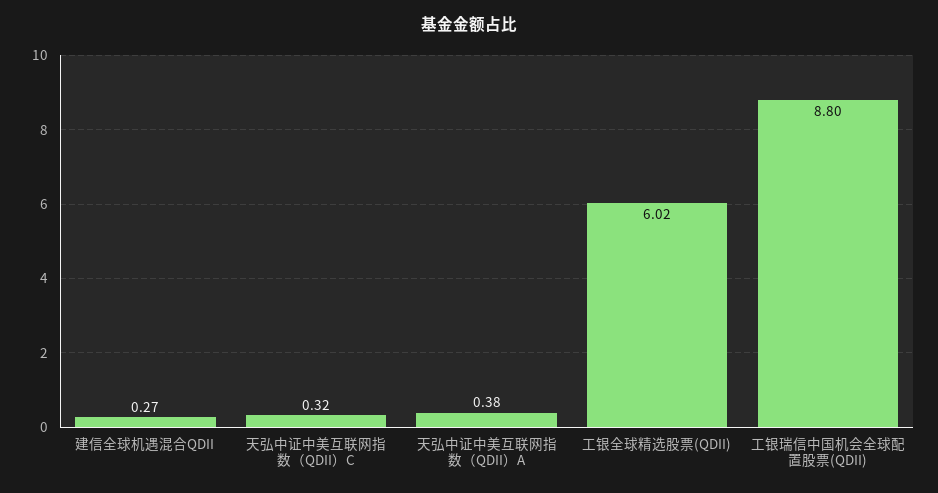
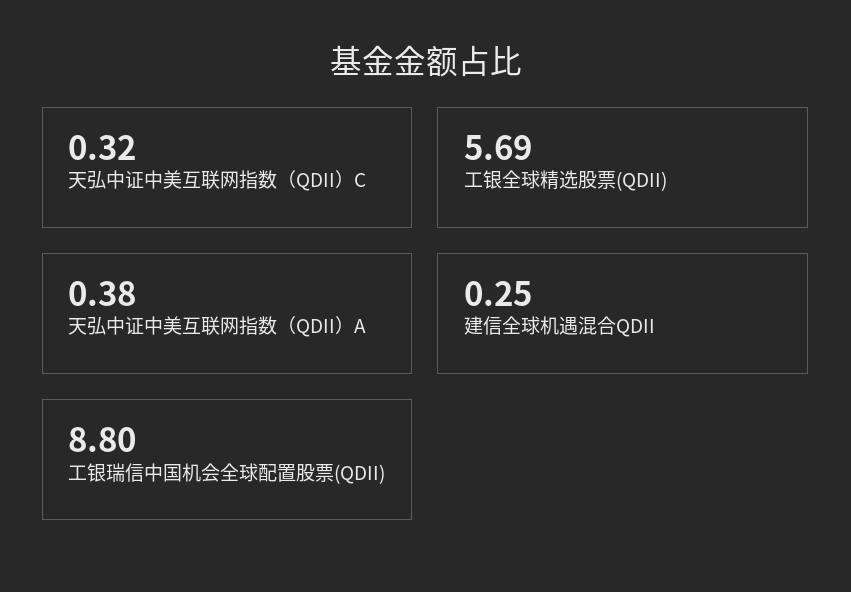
  {
-   "建信全球机遇混合QDII": 0.27,
+   "建信全球机遇混合QDII": 0.25,
    "天弘中证中美互联网指数（QDII）C": 0.32,
    "天弘中证中美互联网指数（QDII）A": 0.38,
-   "工银全球精选股票(QDII)": 6.02,
+   "工银全球精选股票(QDII)": 5.69,
    "工银瑞信中国机会全球配置股票(QDII)": 8.8
  }

